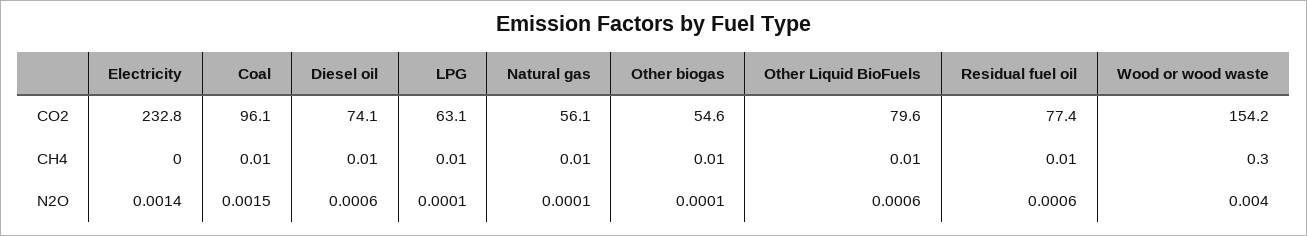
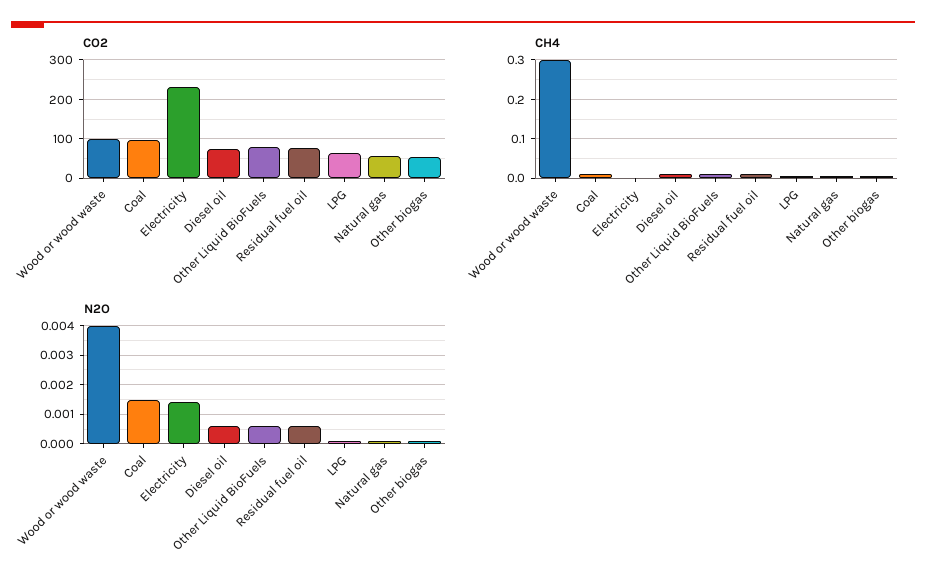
  {
    "CO2": {
      "Electricity": 232.8,
      "Coal": 96.1,
      "Diesel oil": 74.1,
      "LPG": 63.1,
      "Natural gas": 56.1,
      "Other biogas": 54.6,
      "Other Liquid BioFuels": 79.6,
      "Residual fuel oil": 77.4,
-     "Wood or wood waste": 154.2
+     "Wood or wood waste": 100
    },
    "CH4": {
      "Electricity": 0,
      "Coal": 0.01,
      "Diesel oil": 0.01,
      "LPG": 0.01,
      "Natural gas": 0.01,
      "Other biogas": 0.01,
      "Other Liquid BioFuels": 0.01,
      "Residual fuel oil": 0.01,
      "Wood or wood waste": 0.3
    },
    "N2O": {
      "Electricity": 0.0014,
      "Coal": 0.0015,
      "Diesel oil": 0.0006,
      "LPG": 0.0001,
      "Natural gas": 0.0001,
      "Other biogas": 0.0001,
      "Other Liquid BioFuels": 0.0006,
      "Residual fuel oil": 0.0006,
      "Wood or wood waste": 0.004
    }
  }

